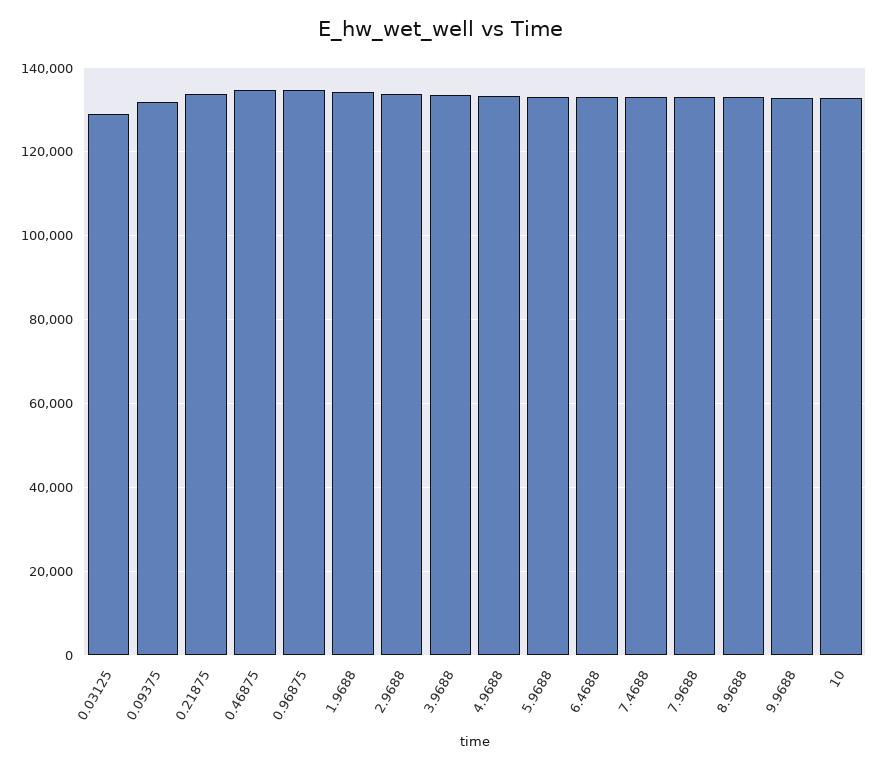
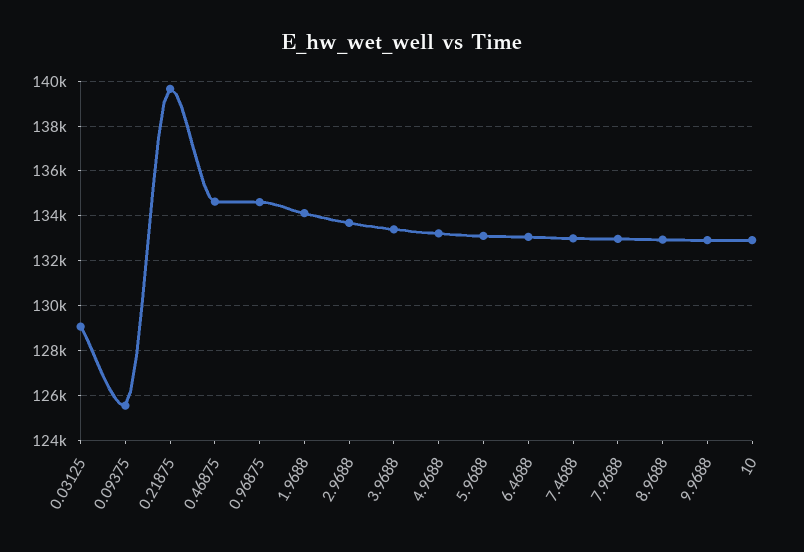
  {
    "0.03125": 129000,
-   "0.09375": 132000,
+   "0.09375": 125500,
-   "0.21875": 134000,
+   "0.21875": 139500,
    "0.46875": 134500,
    "0.96875": 134500,
    "1.9688": 134000,
    "2.9688": 133500,
    "3.9688": 133500,
    "4.9688": 133000,
    "5.9688": 133000,
    "6.4688": 133000,
    "7.4688": 133000,
    "7.9688": 133000,
    "8.9688": 133000,
    "9.9688": 133000,
    "10": 133000
  }

